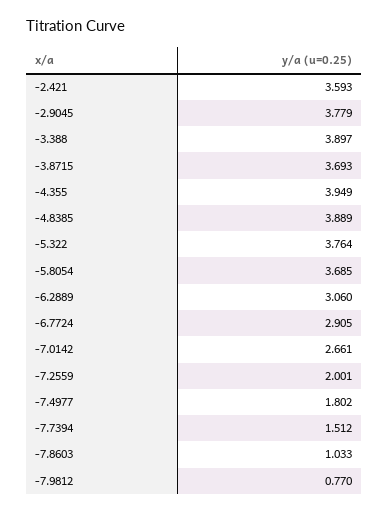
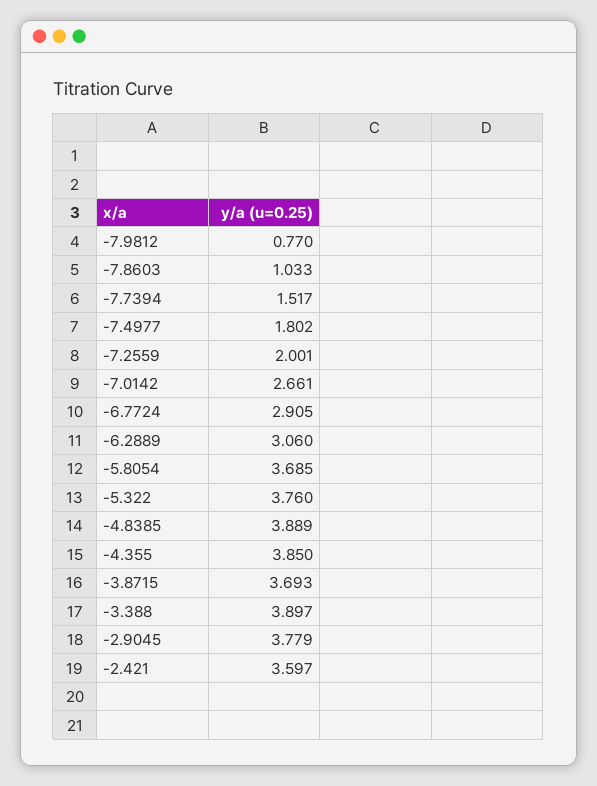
  {
-   "-2.421": 3.593,
+   "-2.421": 3.597,
    "-2.9045": 3.779,
    "-3.388": 3.897,
    "-3.8715": 3.693,
-   "-4.355": 3.949,
+   "-4.355": 3.85,
    "-4.8385": 3.889,
-   "-5.322": 3.764,
+   "-5.322": 3.76,
    "-5.8054": 3.685,
    "-6.2889": 3.06,
    "-6.7724": 2.905,
    "-7.0142": 2.661,
    "-7.2559": 2.001,
    "-7.4977": 1.802,
-   "-7.7394": 1.512,
+   "-7.7394": 1.517,
    "-7.8603": 1.033,
    "-7.9812": 0.77
  }

